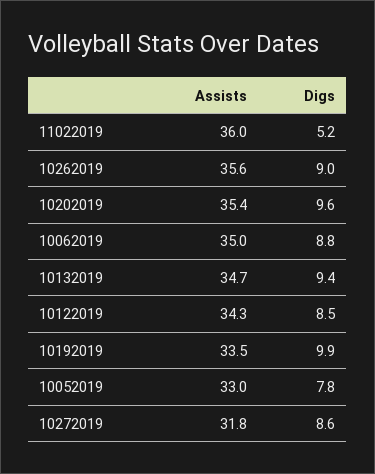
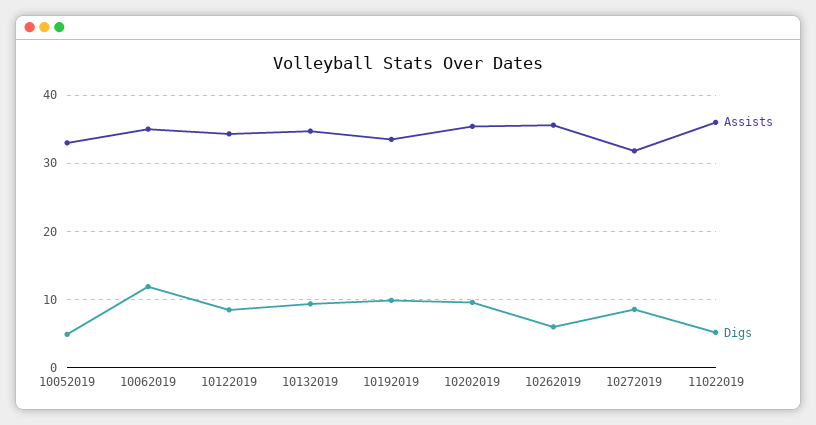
  {
    "Assists": {
      "11022019": 36,
      "10262019": 35.6,
      "10202019": 35.4,
      "10062019": 35,
      "10132019": 34.7,
      "10122019": 34.3,
      "10192019": 33.5,
      "10052019": 33,
      "10272019": 31.8
    },
    "Digs": {
      "11022019": 5.2,
-     "10262019": 9,
+     "10262019": 6,
      "10202019": 9.6,
-     "10062019": 8.8,
+     "10062019": 12,
      "10132019": 9.4,
      "10122019": 8.5,
      "10192019": 9.9,
-     "10052019": 7.8,
+     "10052019": 5,
      "10272019": 8.6
    }
  }

